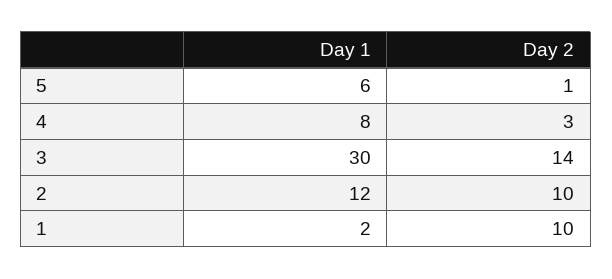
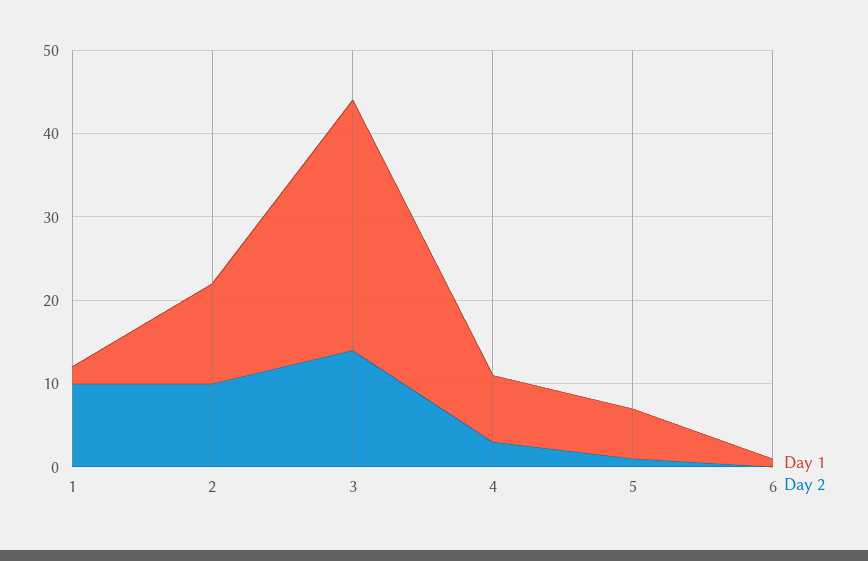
  {
    "Day 1": {
      "5": 6,
      "4": 8,
      "3": 30,
      "2": 12,
-     "1": 2
+     "1": 2,
+     "6": 1
    },
    "Day 2": {
      "5": 1,
      "4": 3,
      "3": 14,
      "2": 10,
-     "1": 10
+     "1": 10,
+     "6": 0
    }
  }

